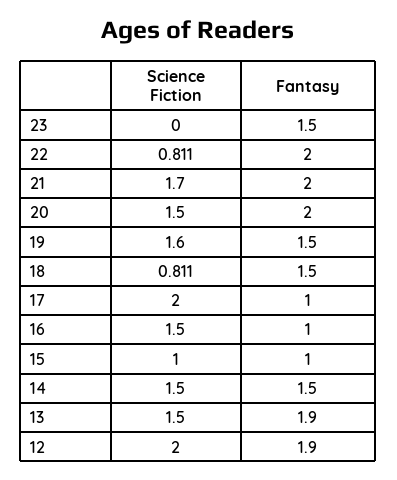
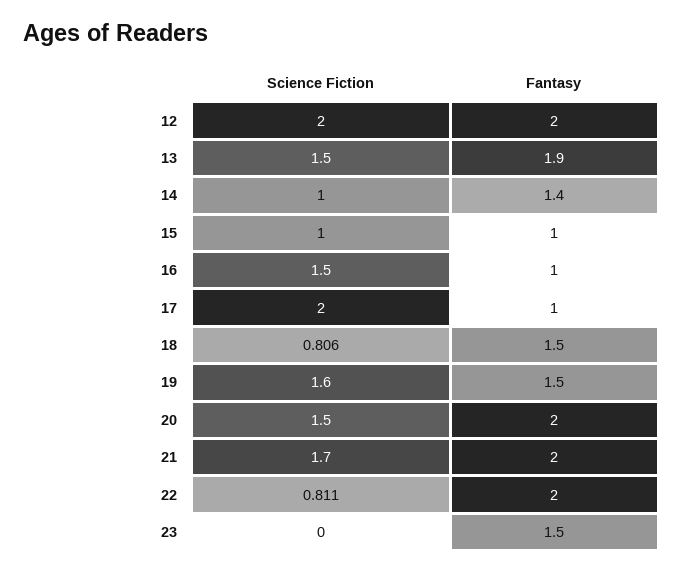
  {
    "Science Fiction": {
      "23": 0,
      "22": 0.811,
      "21": 1.7,
      "20": 1.5,
      "19": 1.6,
-     "18": 0.811,
+     "18": 0.806,
      "17": 2,
      "16": 1.5,
      "15": 1,
-     "14": 1.5,
+     "14": 1,
      "13": 1.5,
      "12": 2
    },
    "Fantasy": {
      "23": 1.5,
      "22": 2,
      "21": 2,
      "20": 2,
      "19": 1.5,
      "18": 1.5,
      "17": 1,
      "16": 1,
      "15": 1,
-     "14": 1.5,
+     "14": 1.4,
      "13": 1.9,
-     "12": 1.9
+     "12": 2
    }
  }

